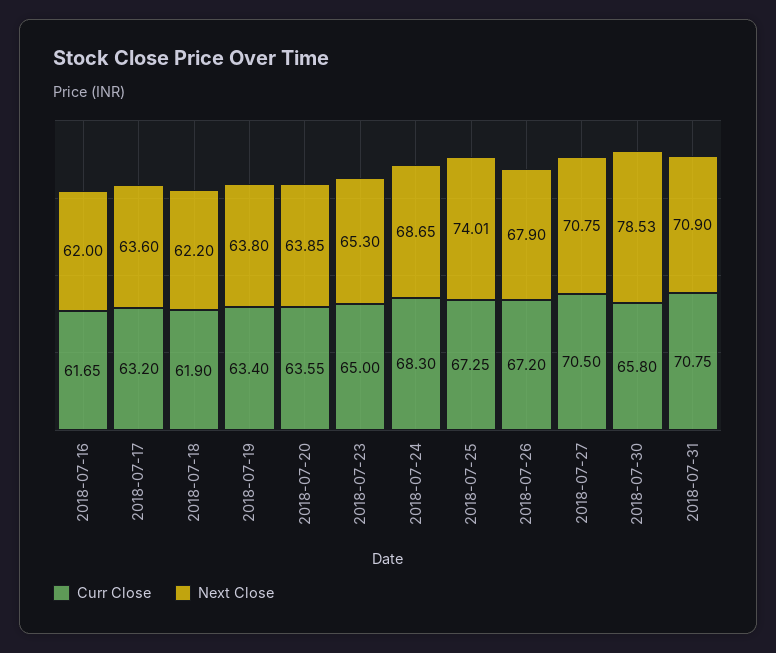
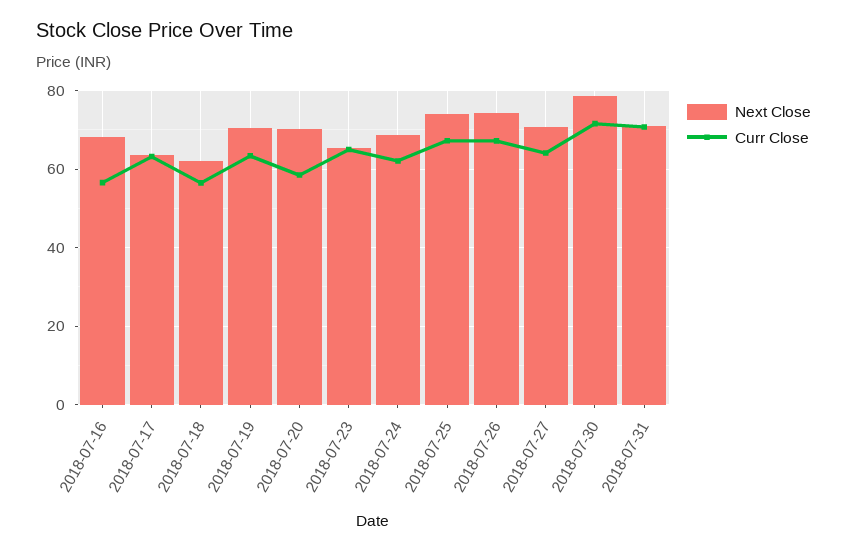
  {
    "Curr Close": {
-     "2018-07-16": 61.65,
+     "2018-07-16": 56,
      "2018-07-17": 63.2,
-     "2018-07-18": 61.9,
+     "2018-07-18": 56,
      "2018-07-19": 63.4,
-     "2018-07-20": 63.55,
+     "2018-07-20": 58,
      "2018-07-23": 65,
-     "2018-07-24": 68.3,
+     "2018-07-24": 62,
      "2018-07-25": 67.25,
      "2018-07-26": 67.2,
-     "2018-07-27": 70.5,
+     "2018-07-27": 64,
-     "2018-07-30": 65.8,
+     "2018-07-30": 72,
      "2018-07-31": 70.75
    },
    "Next Close": {
-     "2018-07-16": 62,
+     "2018-07-16": 68,
      "2018-07-17": 63.6,
      "2018-07-18": 62.2,
-     "2018-07-19": 63.8,
+     "2018-07-19": 70,
-     "2018-07-20": 63.85,
+     "2018-07-20": 70,
      "2018-07-23": 65.3,
      "2018-07-24": 68.65,
      "2018-07-25": 74.01,
-     "2018-07-26": 67.9,
+     "2018-07-26": 74,
      "2018-07-27": 70.75,
      "2018-07-30": 78.53,
      "2018-07-31": 70.9
    }
  }

